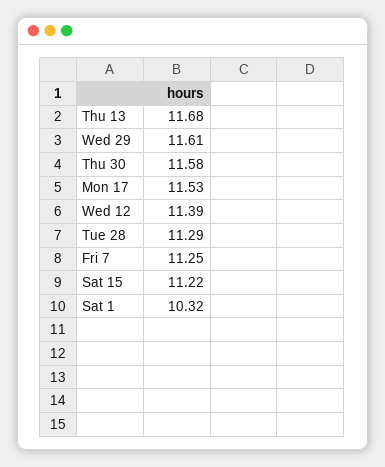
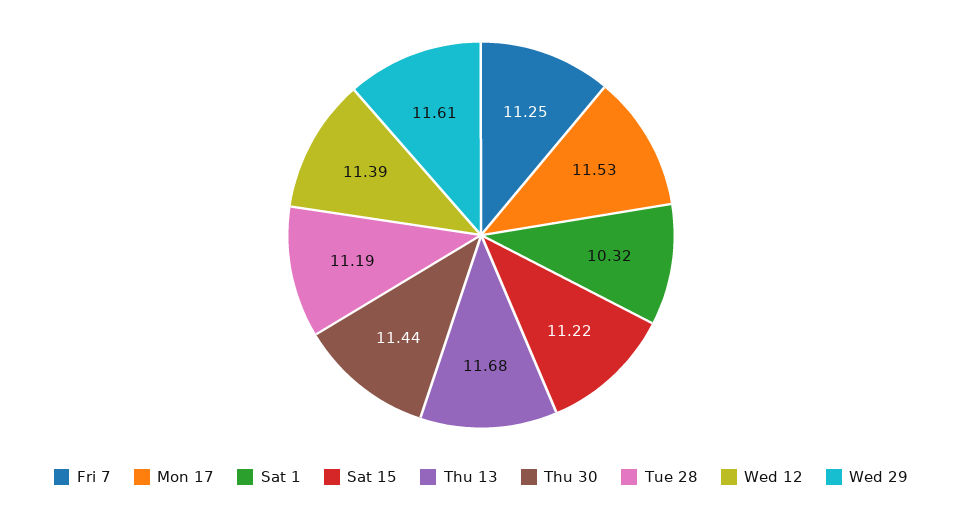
  {
    "Thu 13": 11.68,
    "Wed 29": 11.61,
-   "Thu 30": 11.58,
+   "Thu 30": 11.44,
    "Mon 17": 11.53,
    "Wed 12": 11.39,
-   "Tue 28": 11.29,
+   "Tue 28": 11.19,
    "Fri 7": 11.25,
    "Sat 15": 11.22,
    "Sat 1": 10.32
  }

